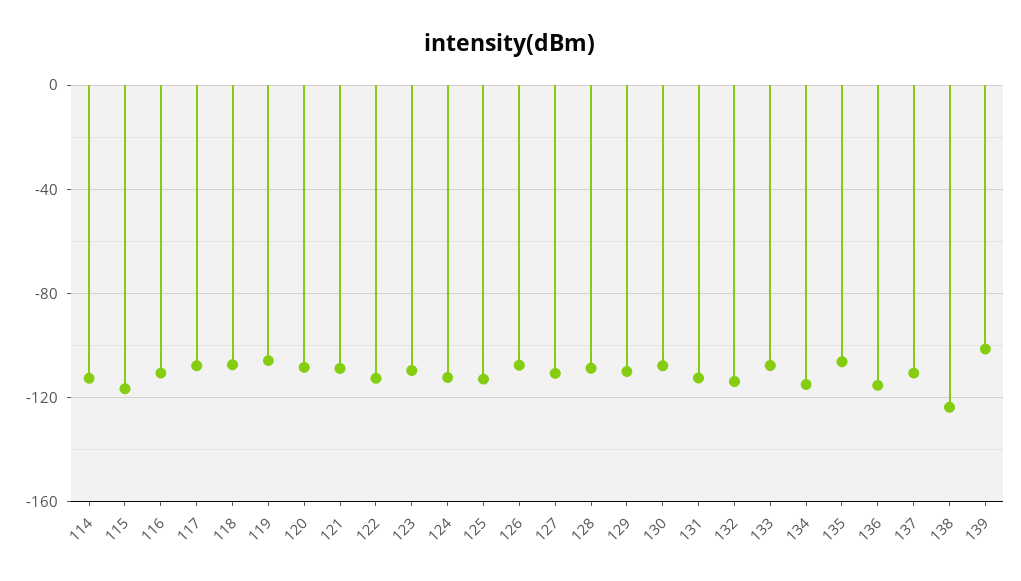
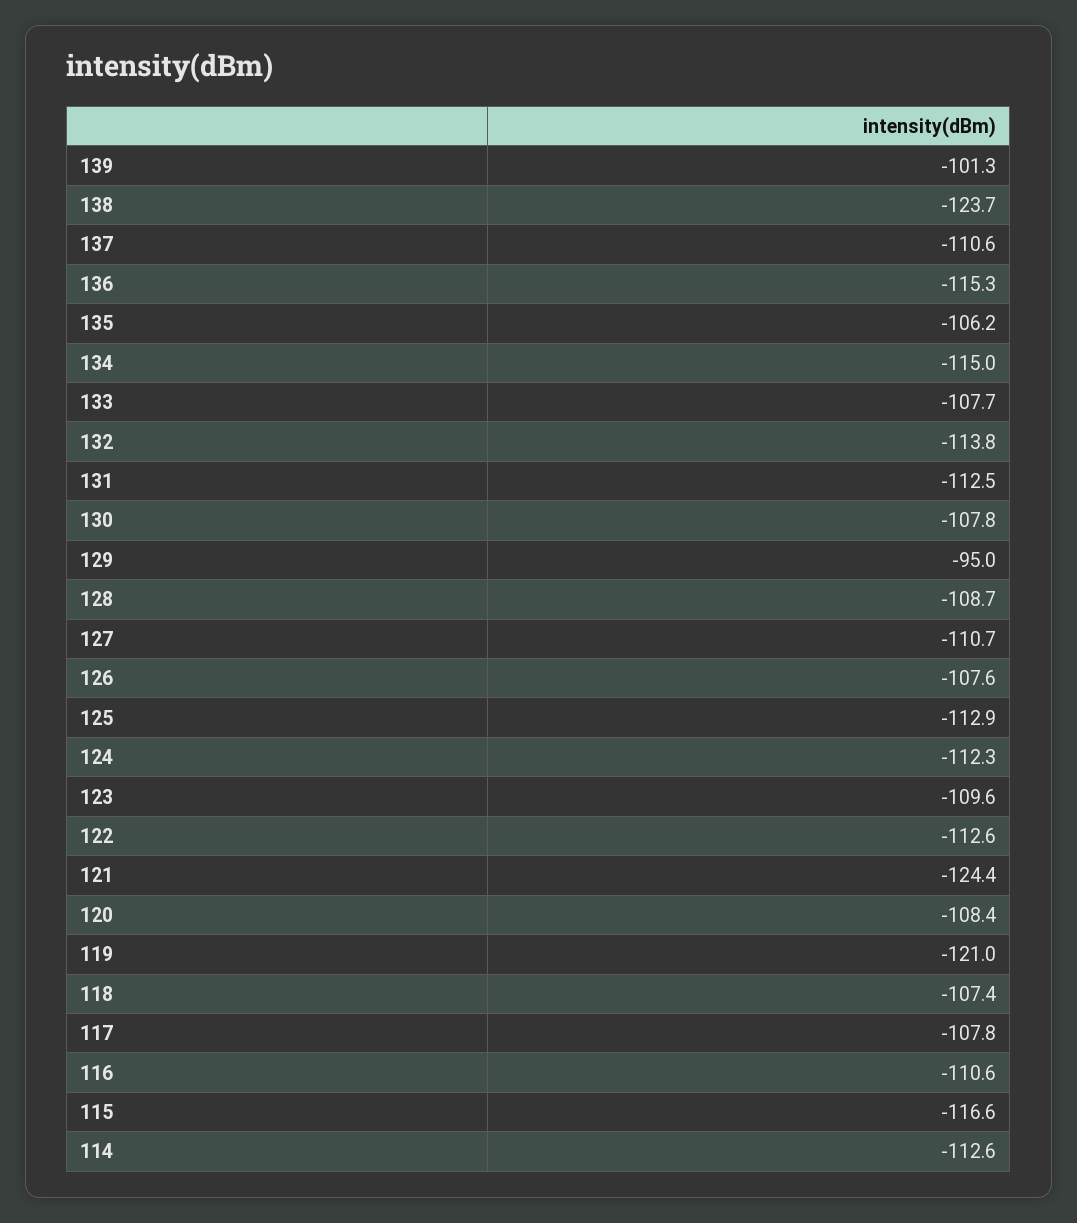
  {
    "114": -112.6,
    "115": -116.6,
    "116": -110.6,
    "117": -107.8,
    "118": -107.4,
-   "119": -105,
+   "119": -121,
    "120": -108.4,
-   "121": -110,
+   "121": -124.4,
    "122": -112.6,
    "123": -109.6,
    "124": -112.3,
    "125": -112.9,
    "126": -107.6,
    "127": -110.7,
    "128": -108.7,
-   "129": -110,
+   "129": -95,
    "130": -107.8,
    "131": -112.5,
    "132": -113.8,
    "133": -107.7,
    "134": -115,
    "135": -106.2,
    "136": -115.3,
    "137": -110.6,
    "138": -123.7,
    "139": -101.3
  }

